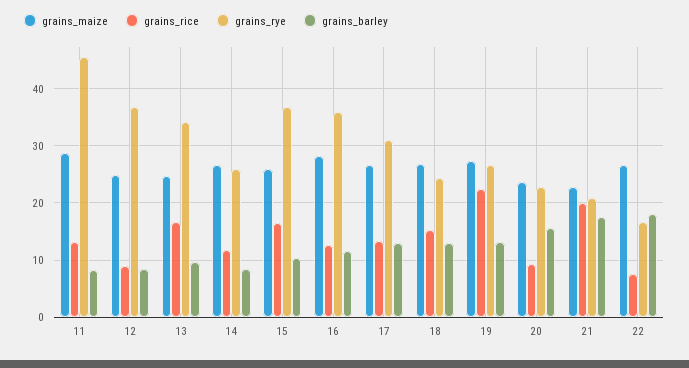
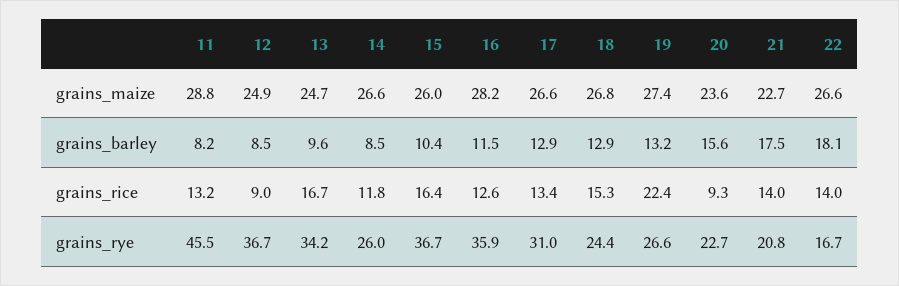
  {
    "grains_maize": {
      "11": 28.8,
      "12": 24.9,
      "13": 24.7,
      "14": 26.6,
      "15": 26,
      "16": 28.2,
      "17": 26.6,
      "18": 26.8,
      "19": 27.4,
      "20": 23.6,
      "21": 22.7,
      "22": 26.6
    },
    "grains_rice": {
      "11": 13.2,
      "12": 9,
      "13": 16.7,
      "14": 11.8,
      "15": 16.4,
      "16": 12.6,
      "17": 13.4,
      "18": 15.3,
      "19": 22.4,
      "20": 9.3,
-     "21": 20,
+     "21": 14,
-     "22": 8
+     "22": 14
    },
    "grains_rye": {
      "11": 45.5,
      "12": 36.7,
      "13": 34.2,
      "14": 26,
      "15": 36.7,
      "16": 35.9,
      "17": 31,
      "18": 24.4,
      "19": 26.6,
      "20": 22.7,
      "21": 20.8,
      "22": 16.7
    },
    "grains_barley": {
      "11": 8.2,
      "12": 8.5,
      "13": 9.6,
      "14": 8.5,
      "15": 10.4,
      "16": 11.5,
      "17": 12.9,
      "18": 12.9,
      "19": 13.2,
      "20": 15.6,
      "21": 17.5,
      "22": 18.1
    }
  }

